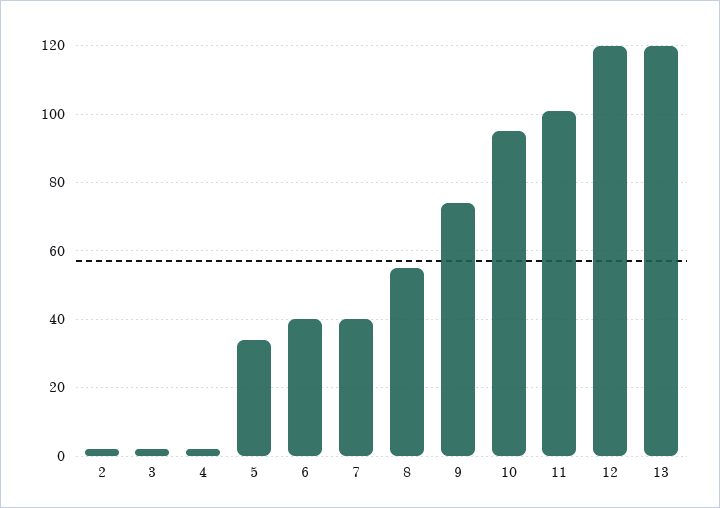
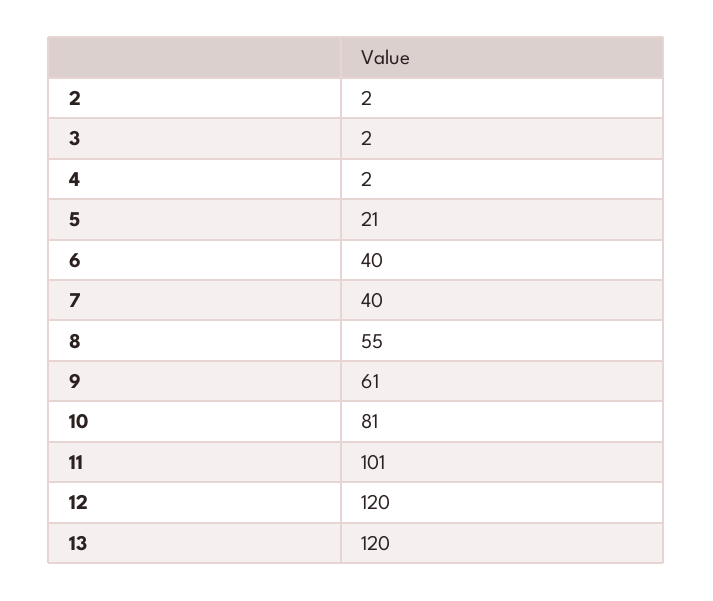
  {
    "2": 2,
    "3": 2,
    "4": 2,
-   "5": 35,
+   "5": 21,
    "6": 40,
    "7": 40,
    "8": 55,
-   "9": 75,
+   "9": 61,
-   "10": 95,
+   "10": 81,
    "11": 101,
    "12": 120,
    "13": 120
  }

